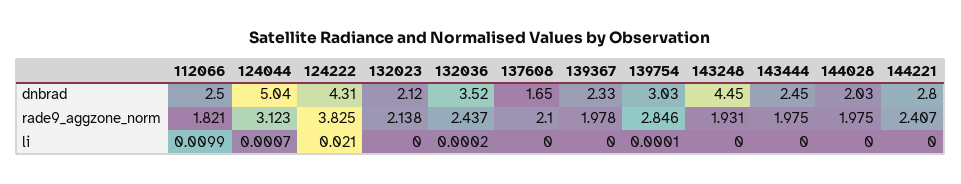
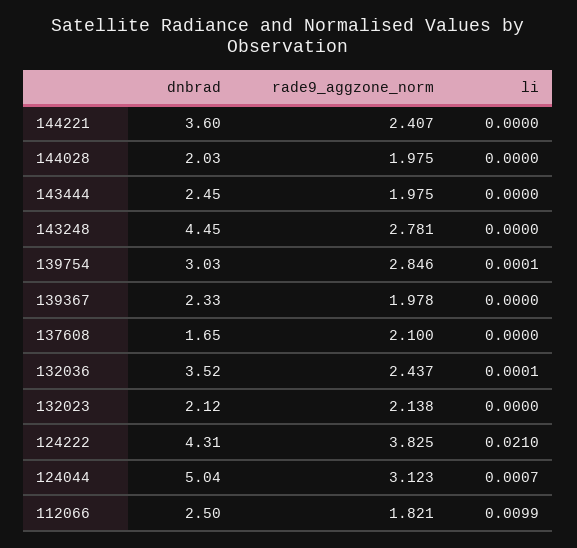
  {
    "112066": {
      "dnbrad": 2.5,
      "rade9_aggzone_norm": 1.821,
      "li": 0.0099
    },
    "124044": {
      "dnbrad": 5.04,
      "rade9_aggzone_norm": 3.123,
      "li": 0.0007
    },
    "124222": {
      "dnbrad": 4.31,
      "rade9_aggzone_norm": 3.825,
      "li": 0.021
    },
    "132023": {
      "dnbrad": 2.12,
      "rade9_aggzone_norm": 2.138,
      "li": 0
    },
    "132036": {
      "dnbrad": 3.52,
      "rade9_aggzone_norm": 2.437,
-     "li": 0.0002
+     "li": 0.0001
    },
    "137608": {
      "dnbrad": 1.65,
      "rade9_aggzone_norm": 2.1,
      "li": 0
    },
    "139367": {
      "dnbrad": 2.33,
      "rade9_aggzone_norm": 1.978,
      "li": 0
    },
    "139754": {
      "dnbrad": 3.03,
      "rade9_aggzone_norm": 2.846,
      "li": 0.0001
    },
    "143248": {
      "dnbrad": 4.45,
-     "rade9_aggzone_norm": 1.931,
+     "rade9_aggzone_norm": 2.781,
      "li": 0
    },
    "143444": {
      "dnbrad": 2.45,
      "rade9_aggzone_norm": 1.975,
      "li": 0
    },
    "144028": {
      "dnbrad": 2.03,
      "rade9_aggzone_norm": 1.975,
      "li": 0
    },
    "144221": {
-     "dnbrad": 2.8,
+     "dnbrad": 3.6,
      "rade9_aggzone_norm": 2.407,
      "li": 0
    }
  }

